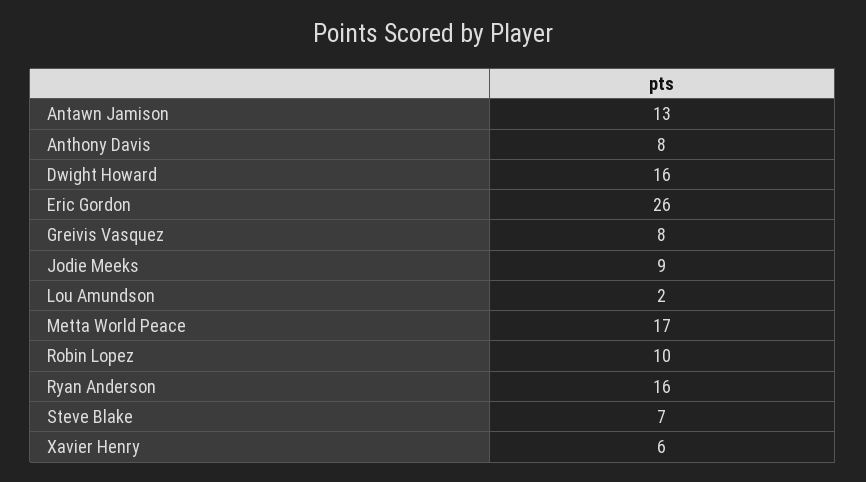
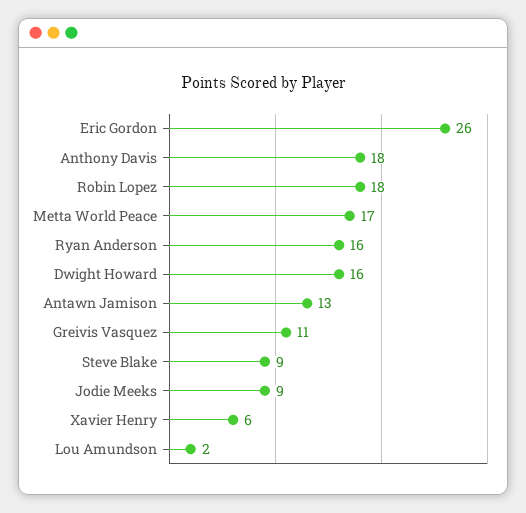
  {
    "Antawn Jamison": 13,
-   "Anthony Davis": 8,
+   "Anthony Davis": 18,
    "Dwight Howard": 16,
    "Eric Gordon": 26,
-   "Greivis Vasquez": 8,
+   "Greivis Vasquez": 11,
    "Jodie Meeks": 9,
    "Lou Amundson": 2,
    "Metta World Peace": 17,
-   "Robin Lopez": 10,
+   "Robin Lopez": 18,
    "Ryan Anderson": 16,
-   "Steve Blake": 7,
+   "Steve Blake": 9,
    "Xavier Henry": 6
  }

